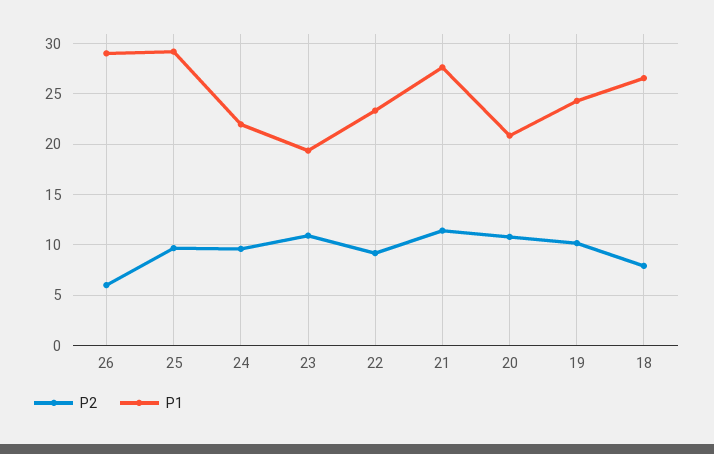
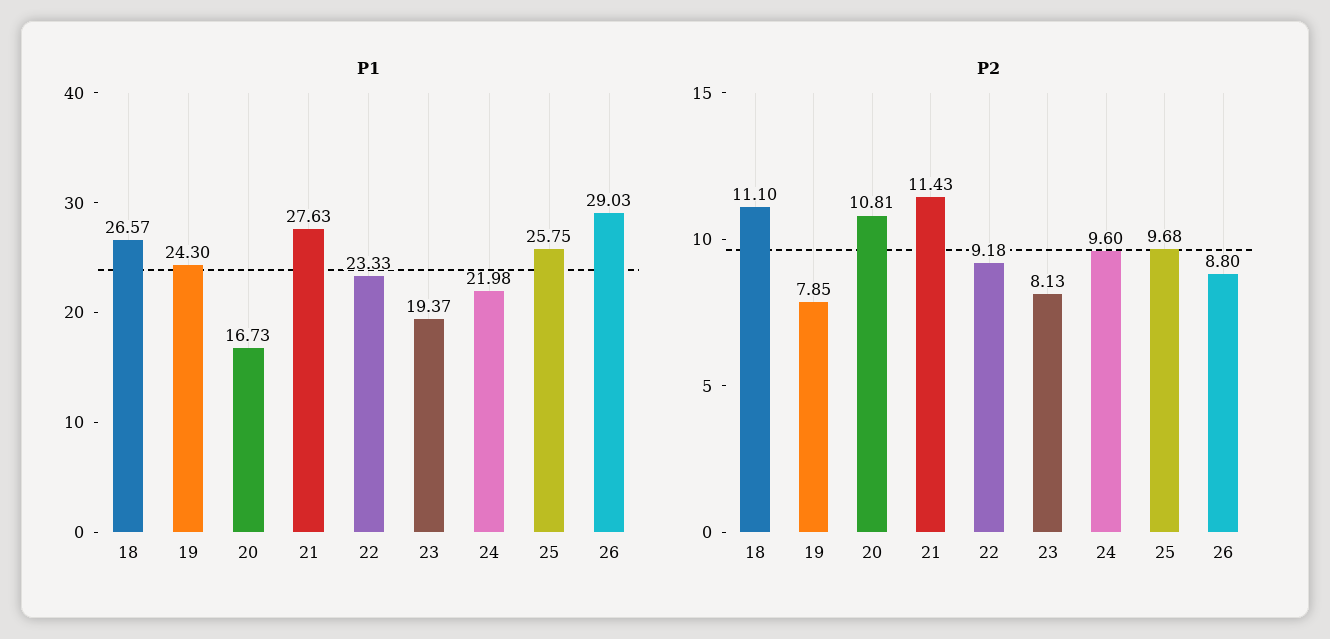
  {
    "P2": {
-     "26": 6,
+     "26": 8.8,
      "25": 9.68,
      "24": 9.6,
-     "23": 11,
+     "23": 8.13,
      "22": 9.18,
      "21": 11.43,
      "20": 10.81,
-     "19": 10,
+     "19": 7.85,
-     "18": 8
+     "18": 11.1
    },
    "P1": {
      "26": 29.03,
-     "25": 29,
+     "25": 25.75,
      "24": 21.98,
      "23": 19.37,
      "22": 23.33,
      "21": 27.63,
-     "20": 21,
+     "20": 16.73,
      "19": 24.3,
      "18": 26.57
    }
  }

